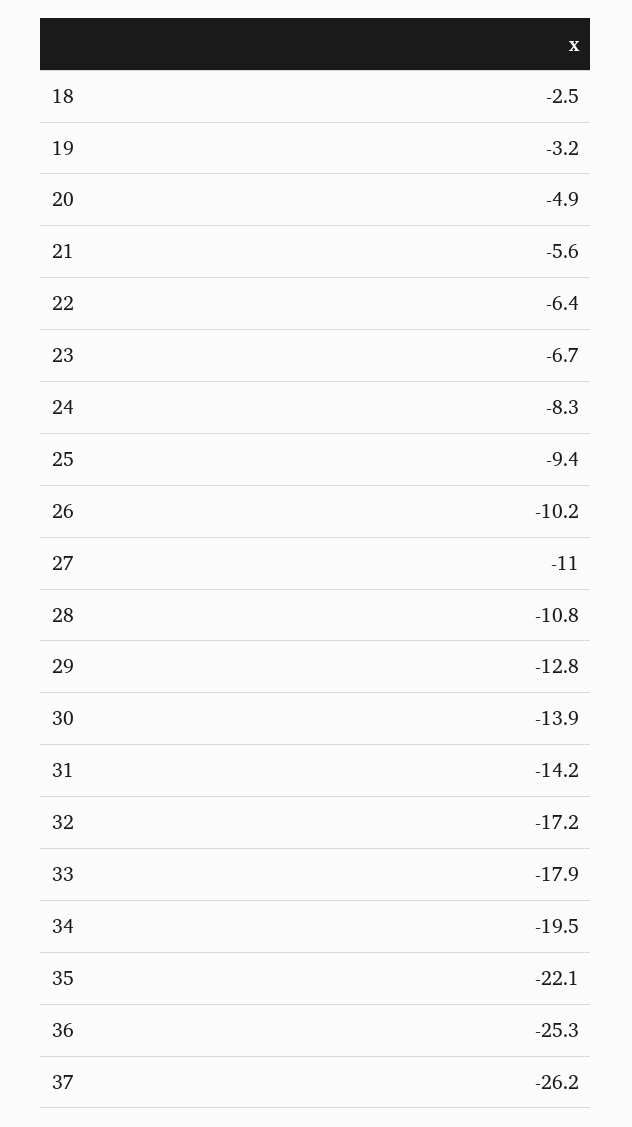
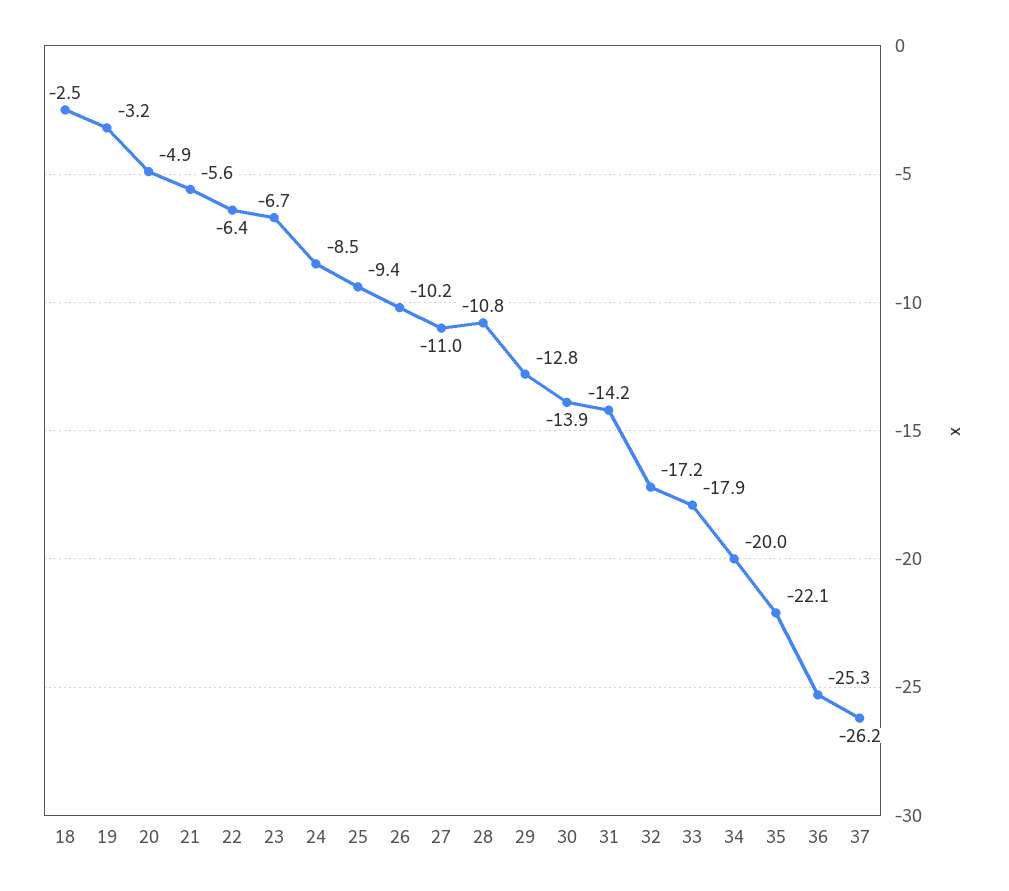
  {
    "18": -2.5,
    "19": -3.2,
    "20": -4.9,
    "21": -5.6,
    "22": -6.4,
    "23": -6.7,
-   "24": -8.3,
+   "24": -8.5,
    "25": -9.4,
    "26": -10.2,
    "27": -11,
    "28": -10.8,
    "29": -12.8,
    "30": -13.9,
    "31": -14.2,
    "32": -17.2,
    "33": -17.9,
-   "34": -19.5,
+   "34": -20,
    "35": -22.1,
    "36": -25.3,
    "37": -26.2
  }

